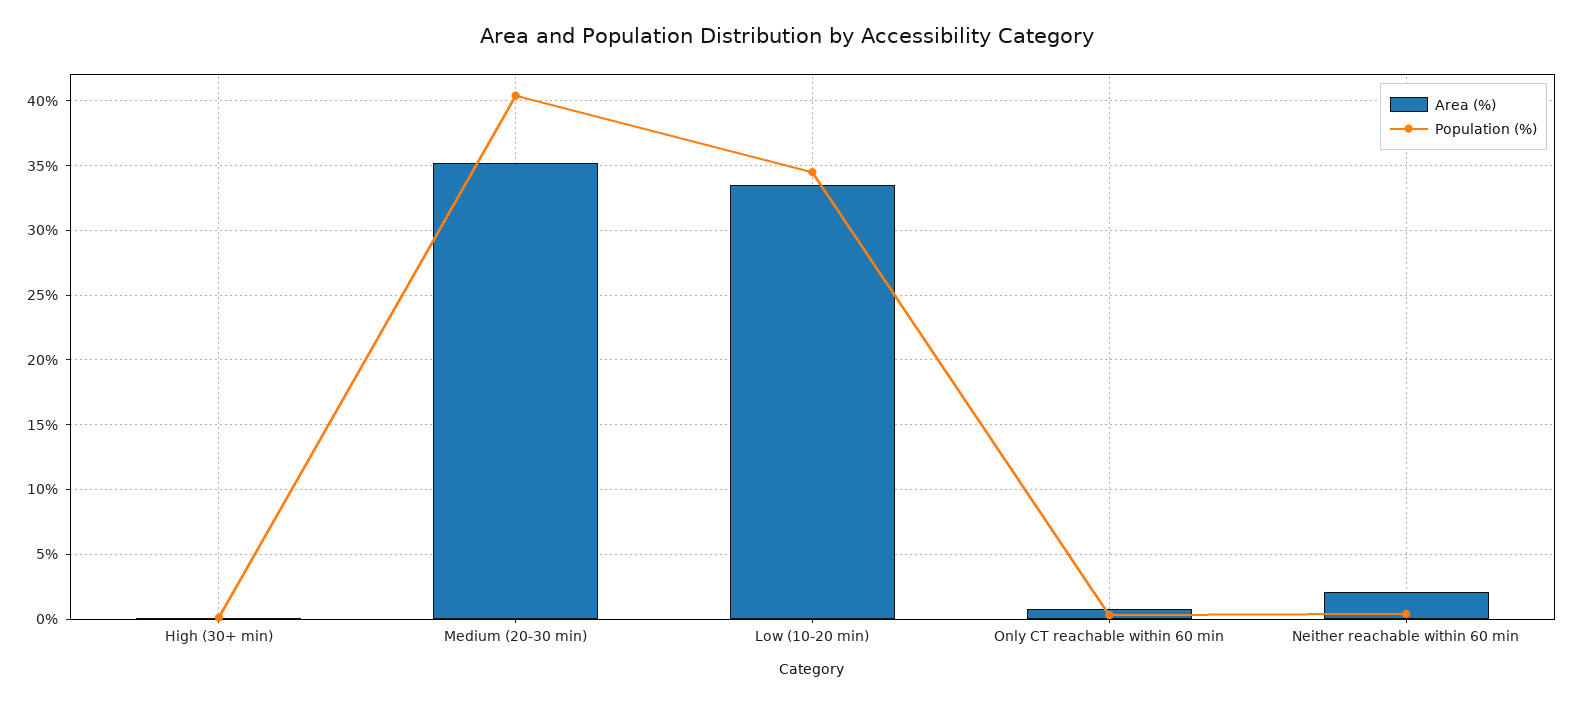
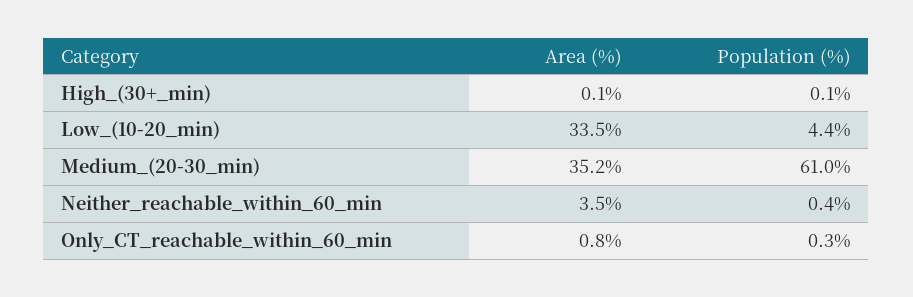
  {
    "Area (%)": {
      "High (30+ min)": 0.1,
      "Medium (20-30 min)": 35.2,
      "Low (10-20 min)": 33.5,
      "Only CT reachable within 60 min": 0.8,
-     "Neither reachable within 60 min": 2
+     "Neither reachable within 60 min": 3.5
    },
    "Population (%)": {
      "High (30+ min)": 0.1,
-     "Medium (20-30 min)": 40.5,
+     "Medium (20-30 min)": 61,
-     "Low (10-20 min)": 34.5,
+     "Low (10-20 min)": 4.4,
      "Only CT reachable within 60 min": 0.3,
      "Neither reachable within 60 min": 0.4
    }
  }

